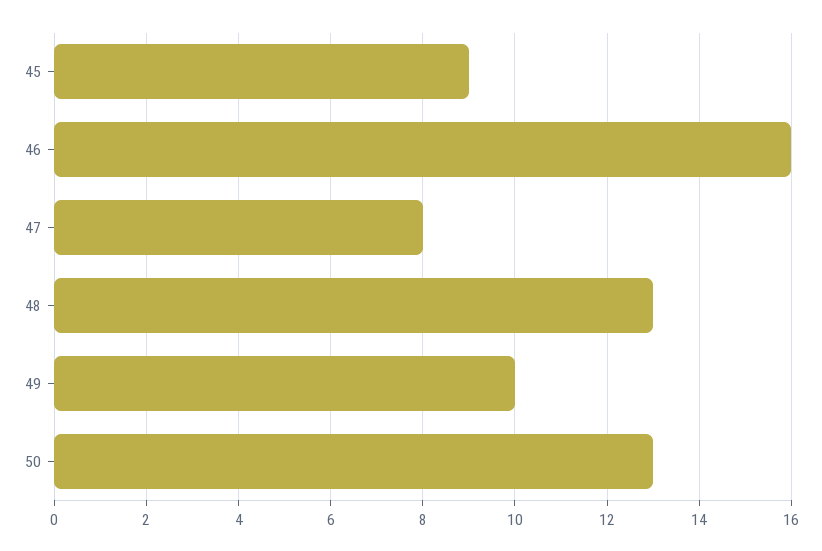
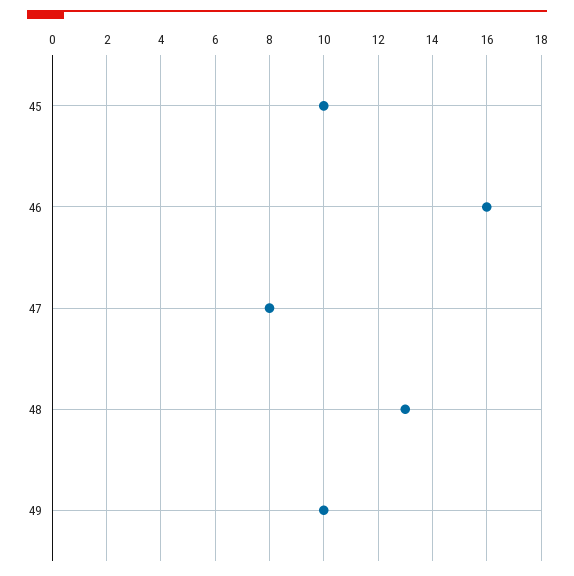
  {
-   "45": 9,
+   "45": 10,
    "46": 16,
    "47": 8,
    "48": 13,
-   "49": 10,
+   "49": 10
-   "50": 13
  }

